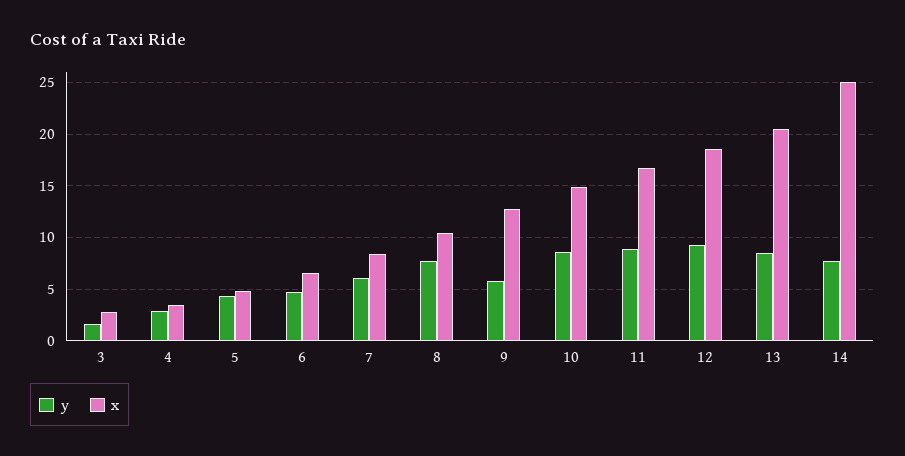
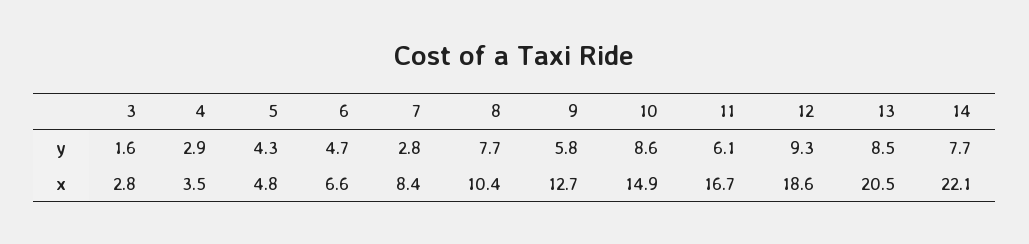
  {
    "y": {
      "3": 1.6,
      "4": 2.9,
      "5": 4.3,
      "6": 4.7,
-     "7": 6,
+     "7": 2.8,
      "8": 7.7,
      "9": 5.8,
      "10": 8.6,
-     "11": 9,
+     "11": 6.1,
      "12": 9.3,
      "13": 8.5,
      "14": 7.7
    },
    "x": {
      "3": 2.8,
      "4": 3.5,
      "5": 4.8,
      "6": 6.6,
      "7": 8.4,
      "8": 10.4,
      "9": 12.7,
      "10": 14.9,
      "11": 16.7,
      "12": 18.6,
      "13": 20.5,
-     "14": 25
+     "14": 22.1
    }
  }

